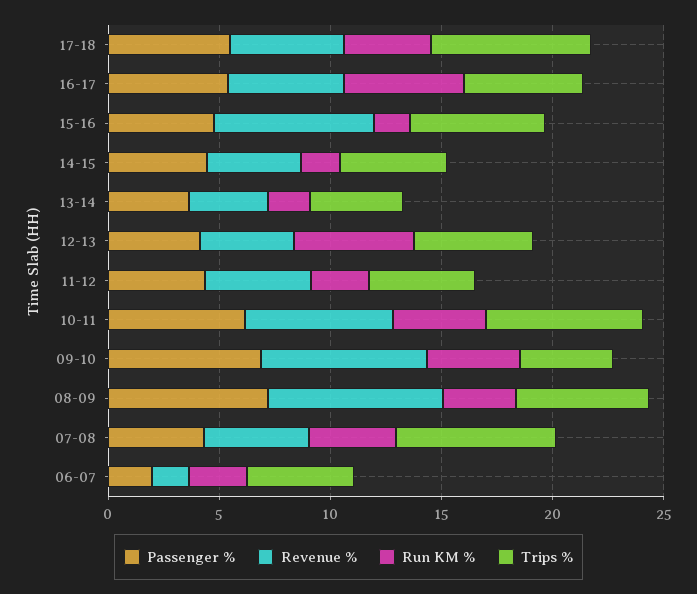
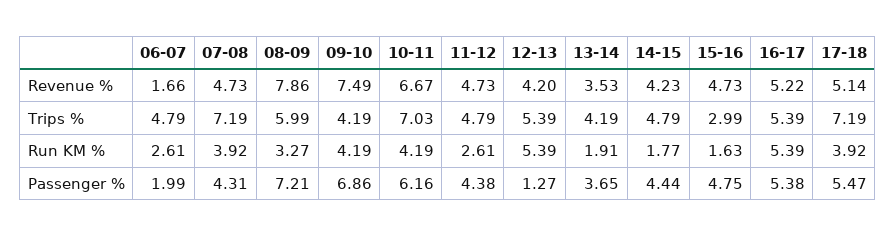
  {
    "Passenger %": {
      "17-18": 5.47,
      "16-17": 5.38,
      "15-16": 4.75,
      "14-15": 4.44,
      "13-14": 3.65,
-     "12-13": 4,
+     "12-13": 1.27,
      "11-12": 4.38,
      "10-11": 6.16,
      "09-10": 6.86,
      "08-09": 7.21,
      "07-08": 4.31,
      "06-07": 1.99
    },
    "Revenue %": {
      "17-18": 5.14,
      "16-17": 5.22,
-     "15-16": 7,
+     "15-16": 4.73,
      "14-15": 4.23,
      "13-14": 3.53,
      "12-13": 4.2,
      "11-12": 4.73,
      "10-11": 6.67,
      "09-10": 7.49,
      "08-09": 7.86,
      "07-08": 4.73,
      "06-07": 1.66
    },
    "Run KM %": {
      "17-18": 3.92,
      "16-17": 5.39,
      "15-16": 1.63,
      "14-15": 1.77,
      "13-14": 1.91,
      "12-13": 5.39,
      "11-12": 2.61,
      "10-11": 4.19,
      "09-10": 4.19,
      "08-09": 3.27,
      "07-08": 3.92,
      "06-07": 2.61
    },
    "Trips %": {
      "17-18": 7.19,
      "16-17": 5.39,
-     "15-16": 6,
+     "15-16": 2.99,
      "14-15": 4.79,
      "13-14": 4.19,
      "12-13": 5.39,
      "11-12": 4.79,
      "10-11": 7.03,
      "09-10": 4.19,
      "08-09": 5.99,
      "07-08": 7.19,
      "06-07": 4.79
    }
  }

